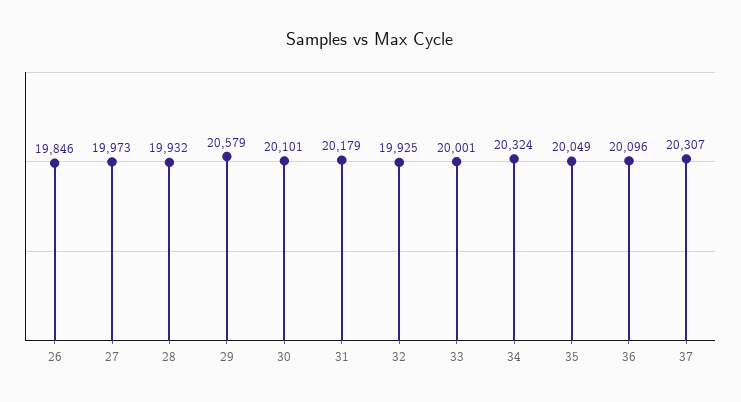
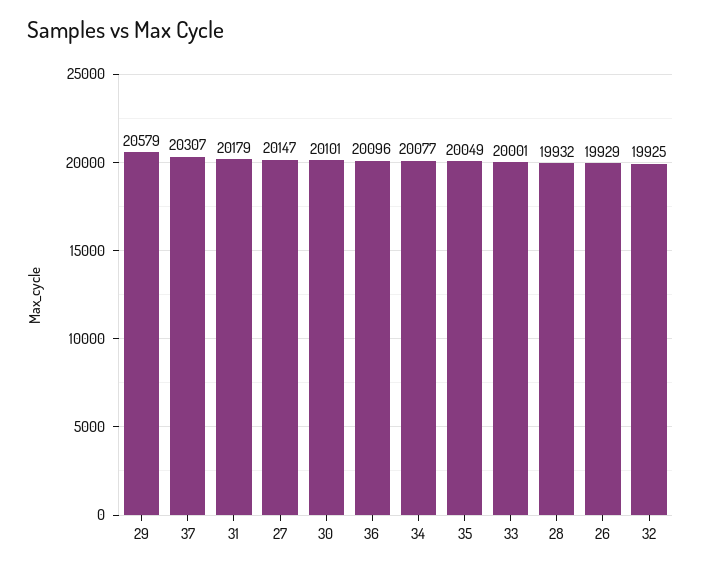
  {
-   "26": 19846,
+   "26": 19929,
-   "27": 19973,
+   "27": 20147,
    "28": 19932,
    "29": 20579,
    "30": 20101,
    "31": 20179,
    "32": 19925,
    "33": 20001,
-   "34": 20324,
+   "34": 20077,
    "35": 20049,
    "36": 20096,
    "37": 20307
  }

